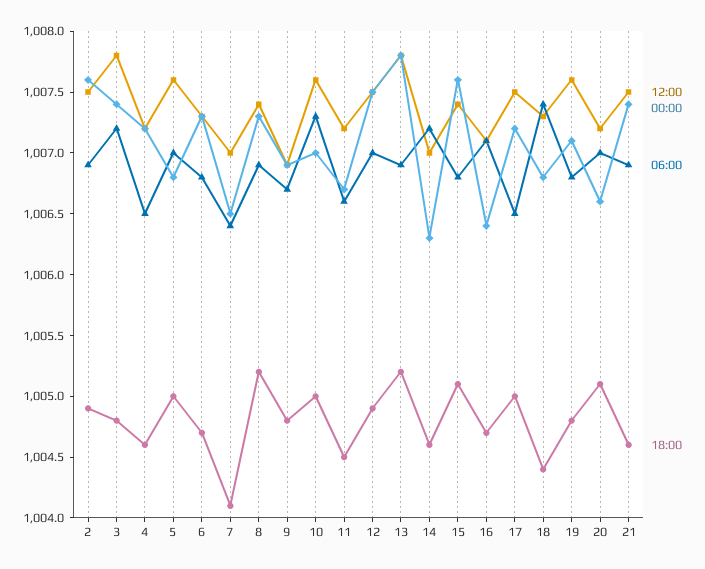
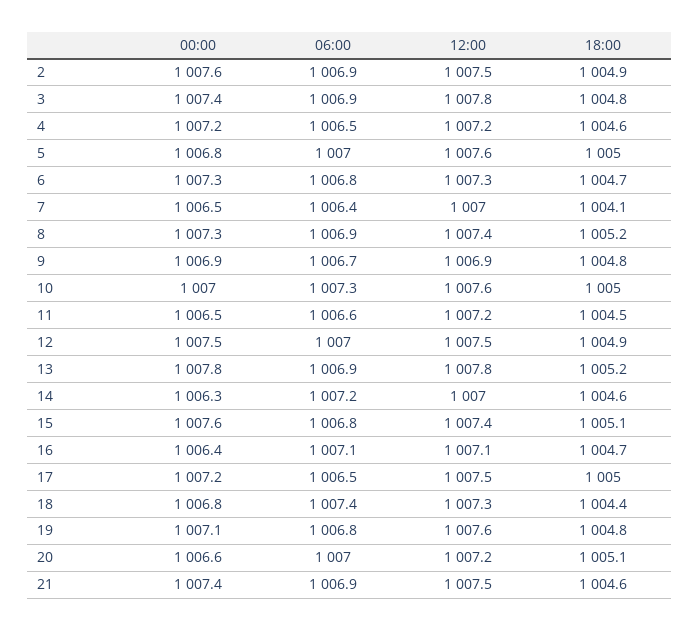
  {
    "12:00": {
      "2": 1007.5,
      "3": 1007.8,
      "4": 1007.2,
      "5": 1007.6,
      "6": 1007.3,
      "7": 1007,
      "8": 1007.4,
      "9": 1006.9,
      "10": 1007.6,
      "11": 1007.2,
      "12": 1007.5,
      "13": 1007.8,
      "14": 1007,
      "15": 1007.4,
      "16": 1007.1,
      "17": 1007.5,
      "18": 1007.3,
      "19": 1007.6,
      "20": 1007.2,
      "21": 1007.5
    },
    "00:00": {
      "2": 1007.6,
      "3": 1007.4,
      "4": 1007.2,
      "5": 1006.8,
      "6": 1007.3,
      "7": 1006.5,
      "8": 1007.3,
      "9": 1006.9,
      "10": 1007,
-     "11": 1006.7,
+     "11": 1006.5,
      "12": 1007.5,
      "13": 1007.8,
      "14": 1006.3,
      "15": 1007.6,
      "16": 1006.4,
      "17": 1007.2,
      "18": 1006.8,
      "19": 1007.1,
      "20": 1006.6,
      "21": 1007.4
    },
    "06:00": {
      "2": 1006.9,
-     "3": 1007.2,
+     "3": 1006.9,
      "4": 1006.5,
      "5": 1007,
      "6": 1006.8,
      "7": 1006.4,
      "8": 1006.9,
      "9": 1006.7,
      "10": 1007.3,
      "11": 1006.6,
      "12": 1007,
      "13": 1006.9,
      "14": 1007.2,
      "15": 1006.8,
      "16": 1007.1,
      "17": 1006.5,
      "18": 1007.4,
      "19": 1006.8,
      "20": 1007,
      "21": 1006.9
    },
    "18:00": {
      "2": 1004.9,
      "3": 1004.8,
      "4": 1004.6,
      "5": 1005,
      "6": 1004.7,
      "7": 1004.1,
      "8": 1005.2,
      "9": 1004.8,
      "10": 1005,
      "11": 1004.5,
      "12": 1004.9,
      "13": 1005.2,
      "14": 1004.6,
      "15": 1005.1,
      "16": 1004.7,
      "17": 1005,
      "18": 1004.4,
      "19": 1004.8,
      "20": 1005.1,
      "21": 1004.6
    }
  }

